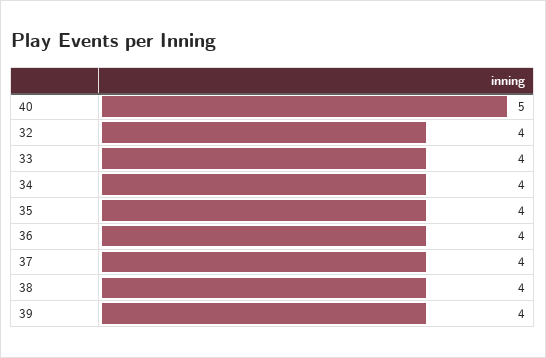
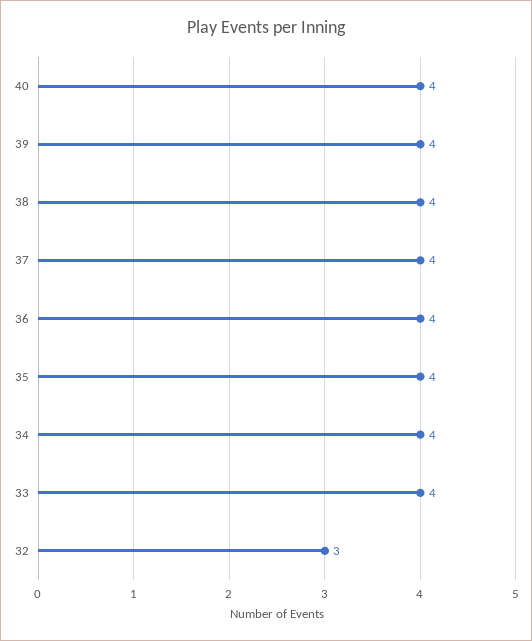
  {
-   "40": 5,
+   "40": 4,
-   "32": 4,
+   "32": 3,
    "33": 4,
    "34": 4,
    "35": 4,
    "36": 4,
    "37": 4,
    "38": 4,
    "39": 4
  }

